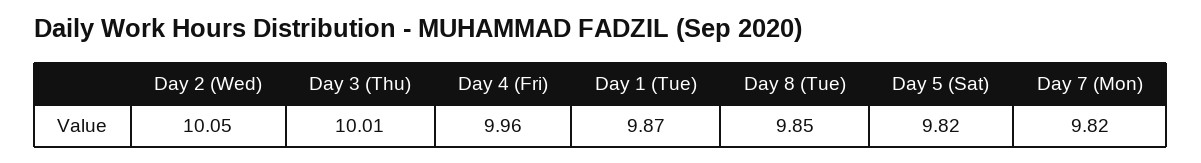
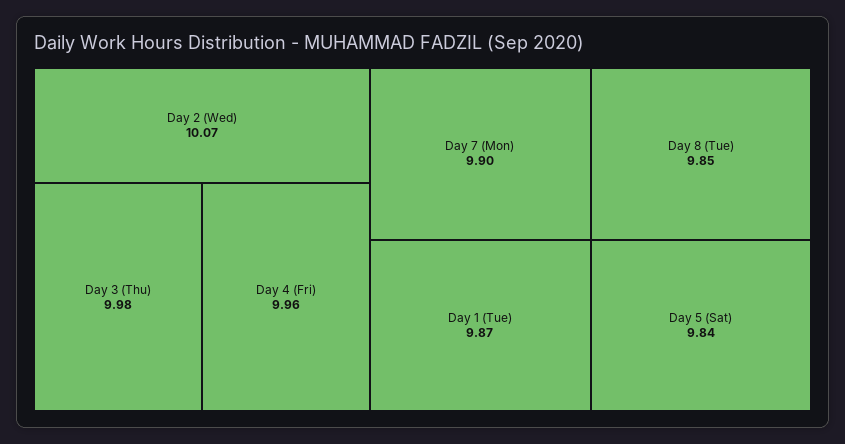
  {
-   "Day 2 (Wed)": 10.05,
+   "Day 2 (Wed)": 10.07,
-   "Day 3 (Thu)": 10.01,
+   "Day 3 (Thu)": 9.98,
    "Day 4 (Fri)": 9.96,
    "Day 1 (Tue)": 9.87,
    "Day 8 (Tue)": 9.85,
-   "Day 5 (Sat)": 9.82,
+   "Day 5 (Sat)": 9.84,
-   "Day 7 (Mon)": 9.82
+   "Day 7 (Mon)": 9.9
  }

